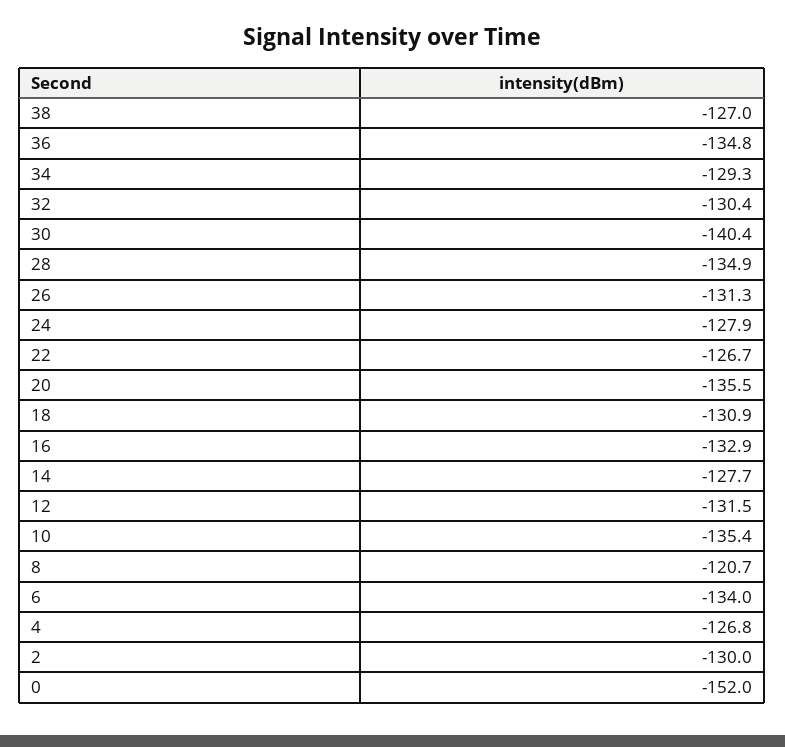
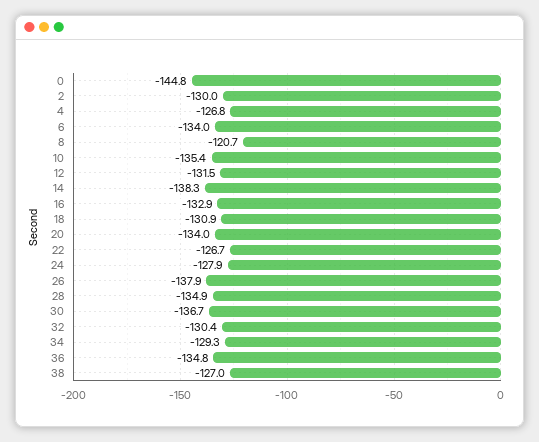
  {
    "38": -127,
    "36": -134.8,
    "34": -129.3,
    "32": -130.4,
-   "30": -140.4,
+   "30": -136.7,
    "28": -134.9,
-   "26": -131.3,
+   "26": -137.9,
    "24": -127.9,
    "22": -126.7,
-   "20": -135.5,
+   "20": -134,
    "18": -130.9,
    "16": -132.9,
-   "14": -127.7,
+   "14": -138.3,
    "12": -131.5,
    "10": -135.4,
    "8": -120.7,
    "6": -134,
    "4": -126.8,
    "2": -130,
-   "0": -152
+   "0": -144.8
  }

